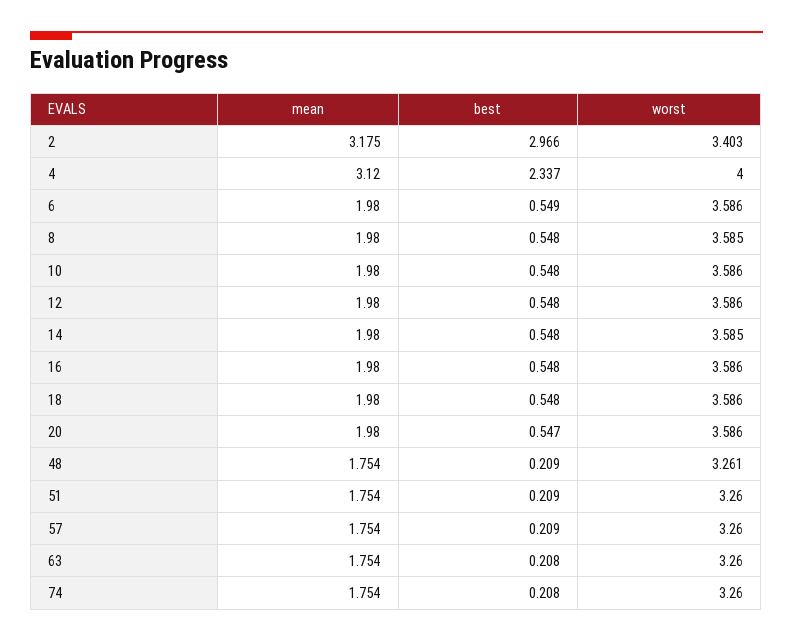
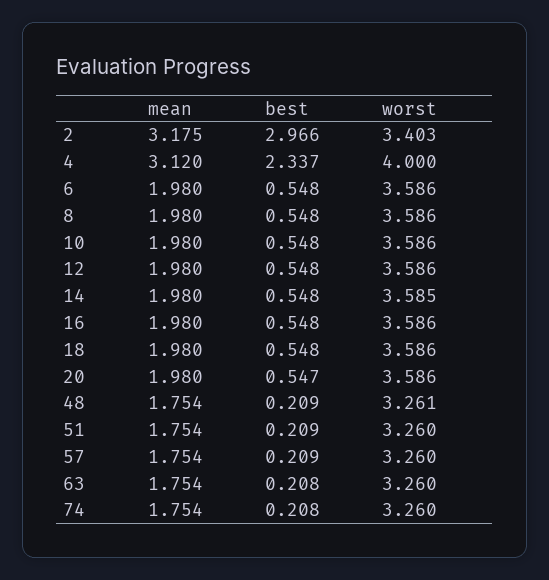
  {
    "mean": {
      "2": 3.175,
      "4": 3.12,
      "6": 1.98,
      "8": 1.98,
      "10": 1.98,
      "12": 1.98,
      "14": 1.98,
      "16": 1.98,
      "18": 1.98,
      "20": 1.98,
      "48": 1.754,
      "51": 1.754,
      "57": 1.754,
      "63": 1.754,
      "74": 1.754
    },
    "best": {
      "2": 2.966,
      "4": 2.337,
-     "6": 0.549,
+     "6": 0.548,
      "8": 0.548,
      "10": 0.548,
      "12": 0.548,
      "14": 0.548,
      "16": 0.548,
      "18": 0.548,
      "20": 0.547,
      "48": 0.209,
      "51": 0.209,
      "57": 0.209,
      "63": 0.208,
      "74": 0.208
    },
    "worst": {
      "2": 3.403,
      "4": 4,
      "6": 3.586,
-     "8": 3.585,
+     "8": 3.586,
      "10": 3.586,
      "12": 3.586,
      "14": 3.585,
      "16": 3.586,
      "18": 3.586,
      "20": 3.586,
      "48": 3.261,
      "51": 3.26,
      "57": 3.26,
      "63": 3.26,
      "74": 3.26
    }
  }

